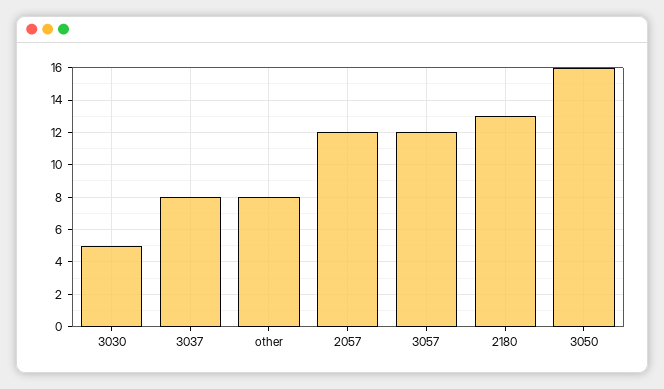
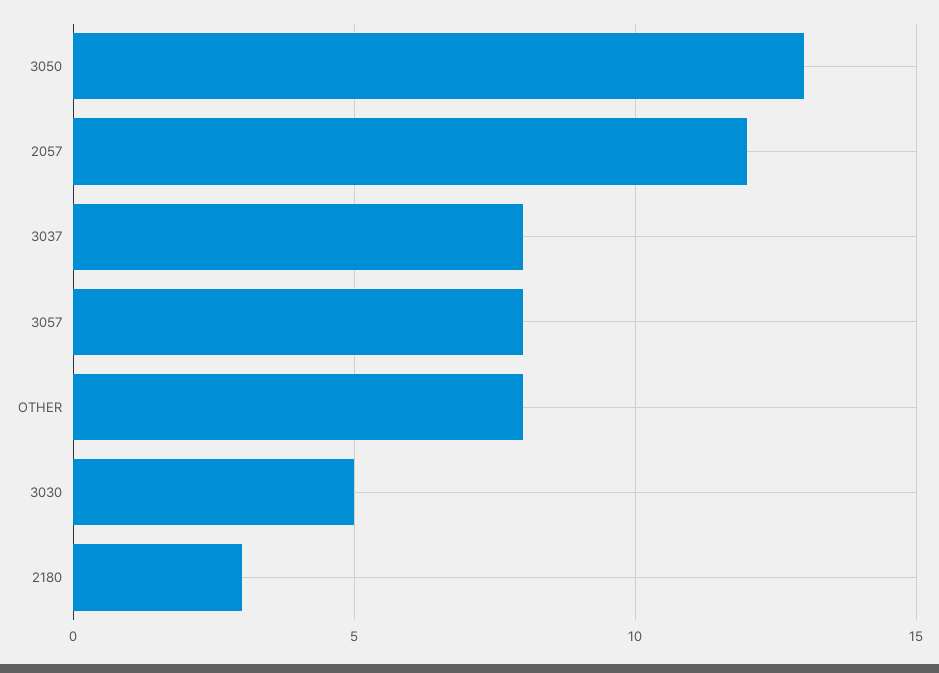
  {
    "3030": 5,
    "3037": 8,
    "other": 8,
    "2057": 12,
-   "3057": 12,
+   "3057": 8,
-   "2180": 13,
+   "2180": 3,
-   "3050": 16
+   "3050": 13
  }

